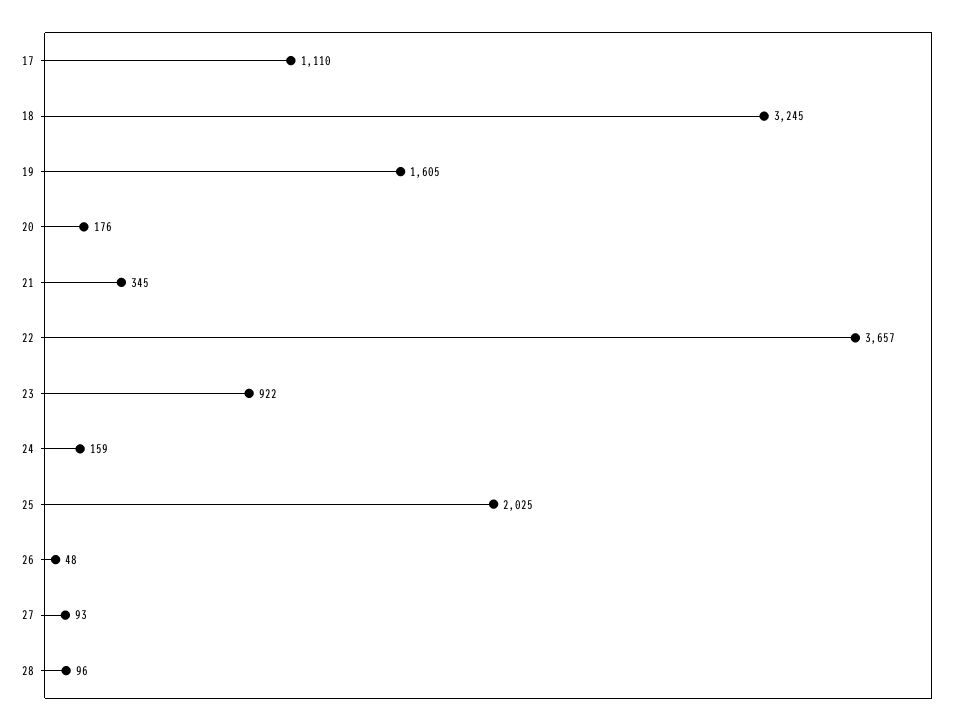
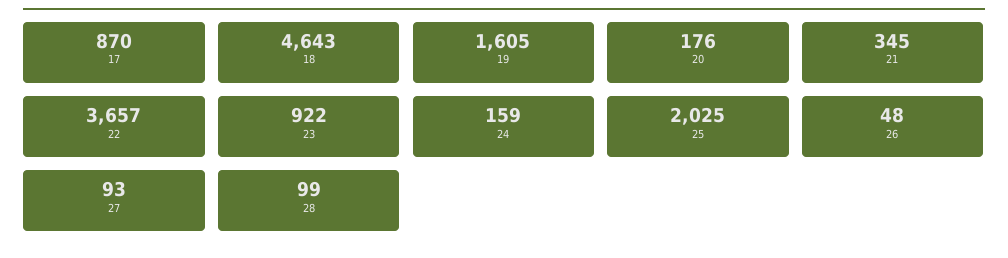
  {
-   "17": 1110,
+   "17": 870,
-   "18": 3245,
+   "18": 4643,
    "19": 1605,
    "20": 176,
    "21": 345,
    "22": 3657,
    "23": 922,
    "24": 159,
    "25": 2025,
    "26": 48,
    "27": 93,
-   "28": 96
+   "28": 99
  }

